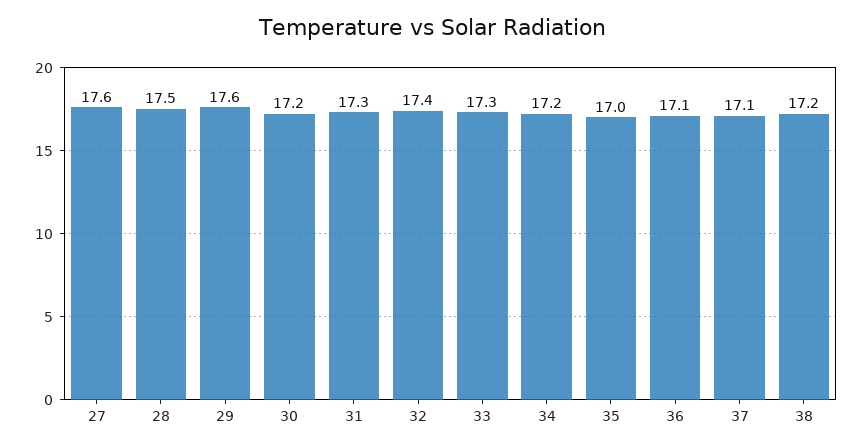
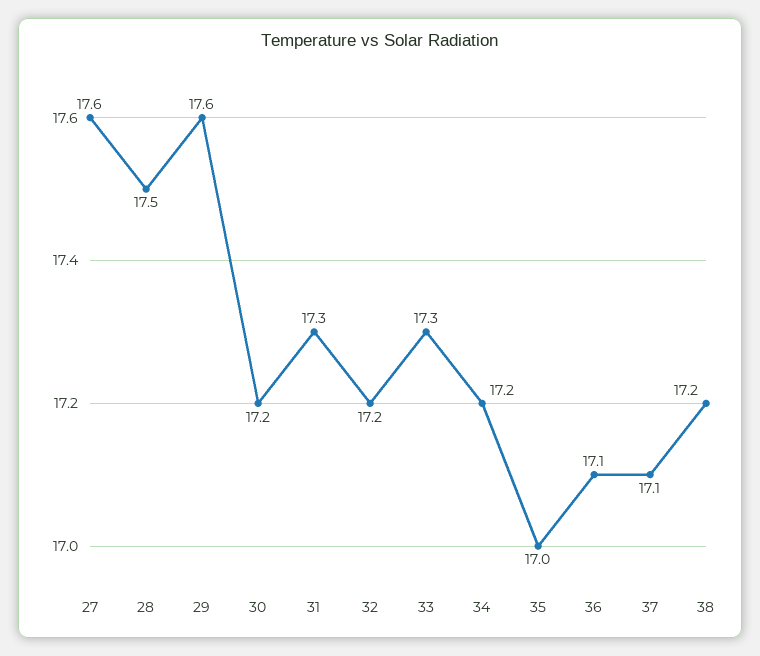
  {
    "27": 17.6,
    "28": 17.5,
    "29": 17.6,
    "30": 17.2,
    "31": 17.3,
-   "32": 17.4,
+   "32": 17.2,
    "33": 17.3,
    "34": 17.2,
    "35": 17,
    "36": 17.1,
    "37": 17.1,
    "38": 17.2
  }

